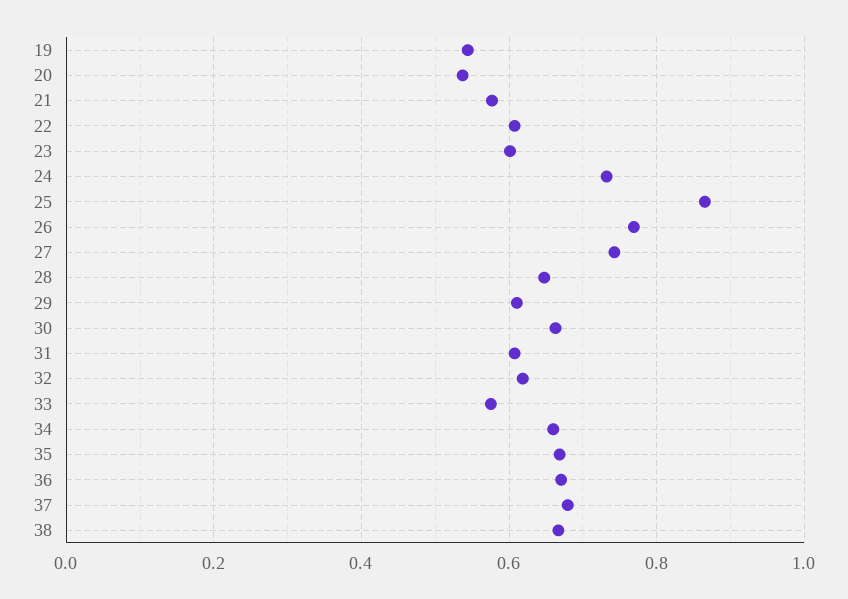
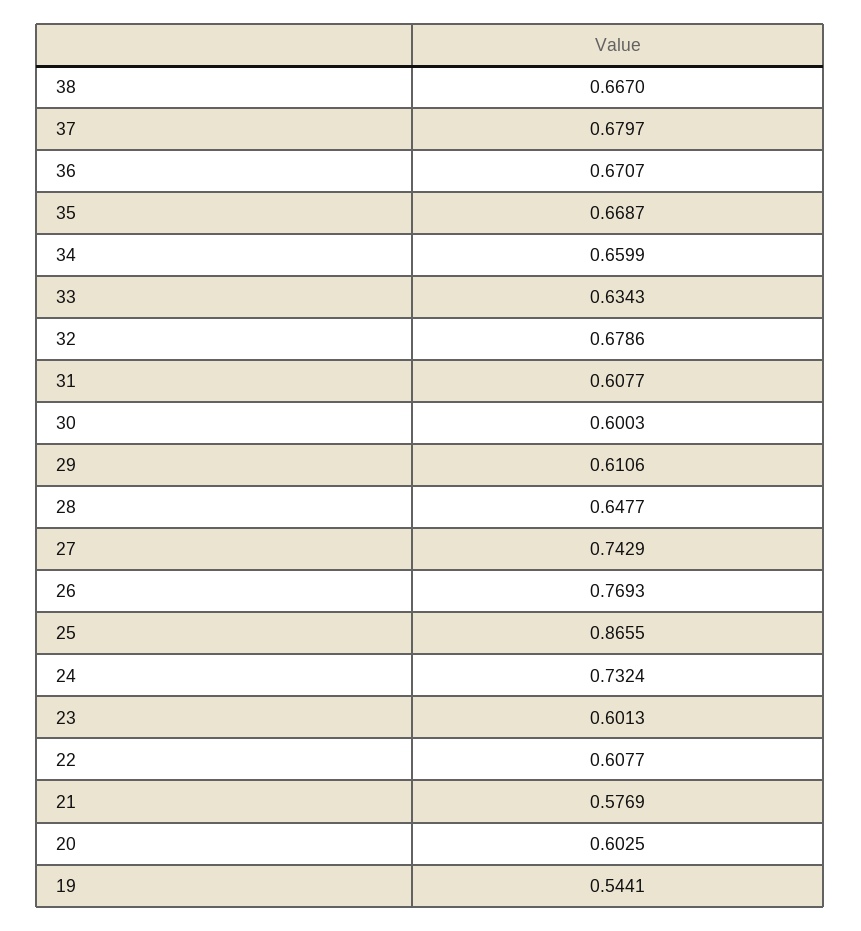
  {
    "19": 0.5441,
-   "20": 0.54,
+   "20": 0.6025,
    "21": 0.5769,
    "22": 0.6077,
    "23": 0.6013,
    "24": 0.7324,
    "25": 0.8655,
    "26": 0.7693,
    "27": 0.7429,
    "28": 0.6477,
    "29": 0.6106,
-   "30": 0.66,
+   "30": 0.6003,
    "31": 0.6077,
-   "32": 0.62,
+   "32": 0.6786,
-   "33": 0.58,
+   "33": 0.6343,
    "34": 0.6599,
    "35": 0.6687,
    "36": 0.6707,
    "37": 0.6797,
    "38": 0.667
  }

